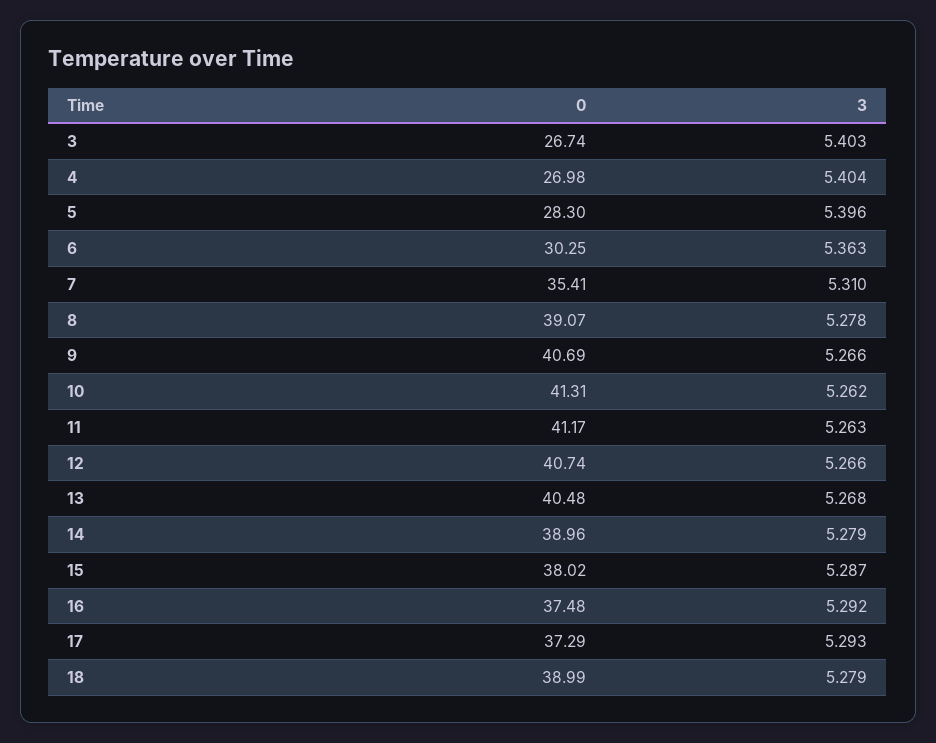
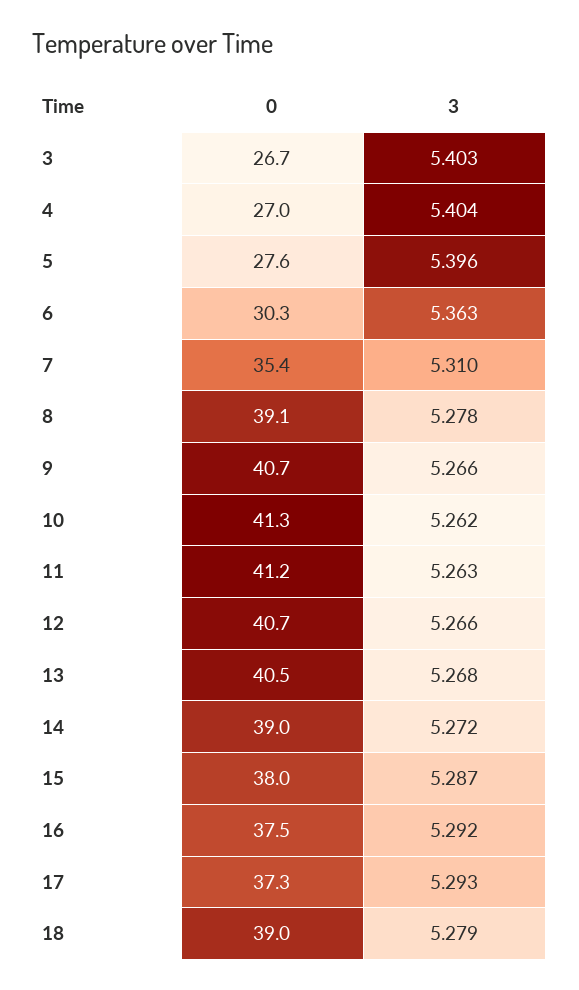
  {
    "0": {
      "3": 26.74,
      "4": 26.98,
-     "5": 28.3,
+     "5": 27.6,
      "6": 30.25,
      "7": 35.41,
      "8": 39.07,
      "9": 40.69,
      "10": 41.31,
      "11": 41.17,
      "12": 40.74,
      "13": 40.48,
      "14": 38.96,
      "15": 38.02,
      "16": 37.48,
      "17": 37.29,
      "18": 38.99
    },
    "3": {
      "3": 5.403,
      "4": 5.404,
      "5": 5.396,
      "6": 5.363,
      "7": 5.31,
      "8": 5.278,
      "9": 5.266,
      "10": 5.262,
      "11": 5.263,
      "12": 5.266,
      "13": 5.268,
-     "14": 5.279,
+     "14": 5.272,
      "15": 5.287,
      "16": 5.292,
      "17": 5.293,
      "18": 5.279
    }
  }

